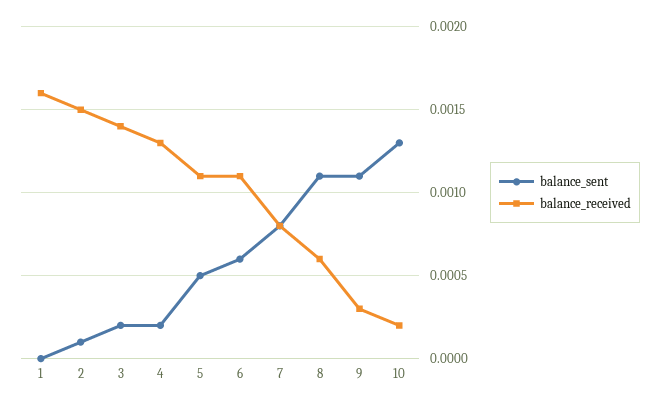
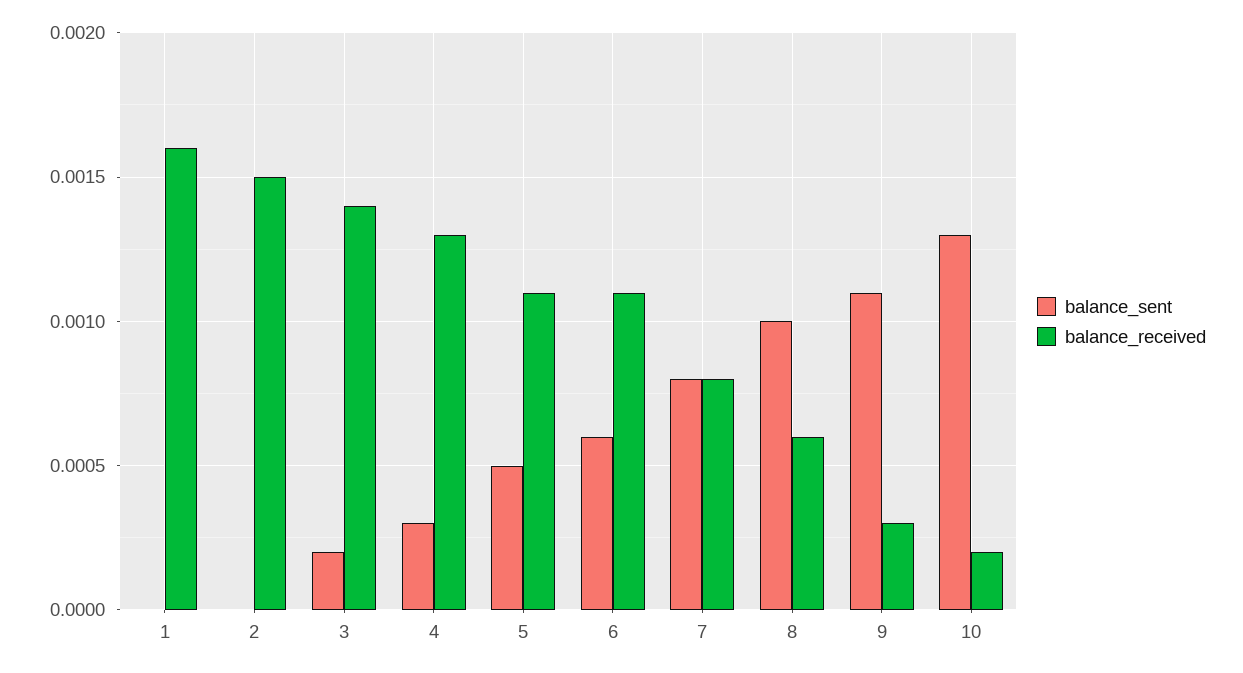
  {
    "balance_sent": {
      "1": 0,
-     "2": 0.0001,
+     "2": 0,
      "3": 0.0002,
-     "4": 0.0002,
+     "4": 0.0003,
      "5": 0.0005,
      "6": 0.0006,
      "7": 0.0008,
-     "8": 0.0011,
+     "8": 0.001,
      "9": 0.0011,
      "10": 0.0013
    },
    "balance_received": {
      "1": 0.0016,
      "2": 0.0015,
      "3": 0.0014,
      "4": 0.0013,
      "5": 0.0011,
      "6": 0.0011,
      "7": 0.0008,
      "8": 0.0006,
      "9": 0.0003,
      "10": 0.0002
    }
  }

